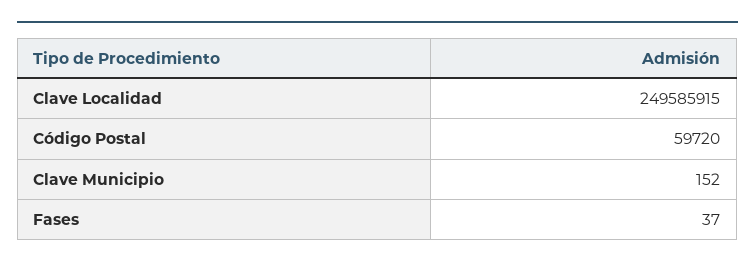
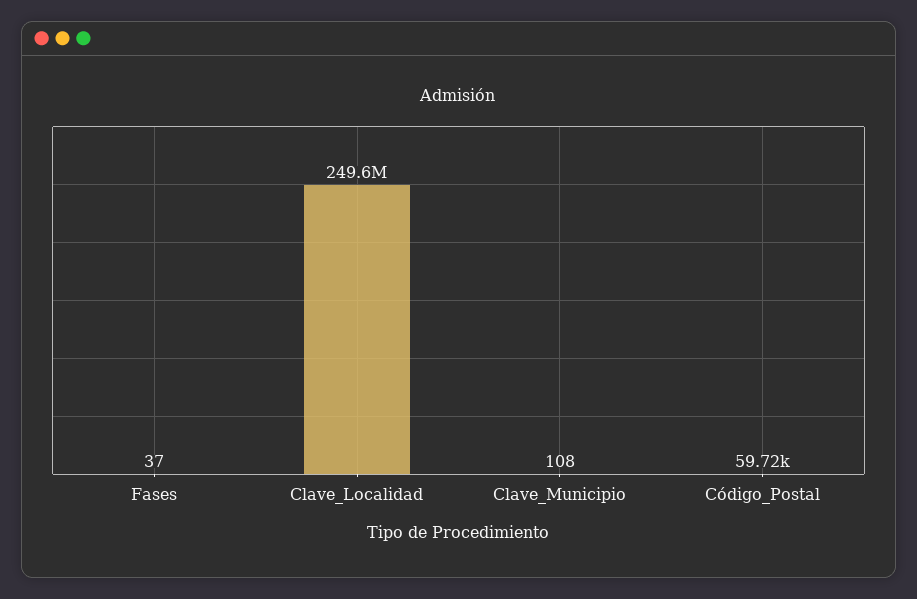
  {
    "Clave Localidad": 249585915,
    "Código Postal": 59720,
-   "Clave Municipio": 152,
+   "Clave Municipio": 108,
    "Fases": 37
  }

